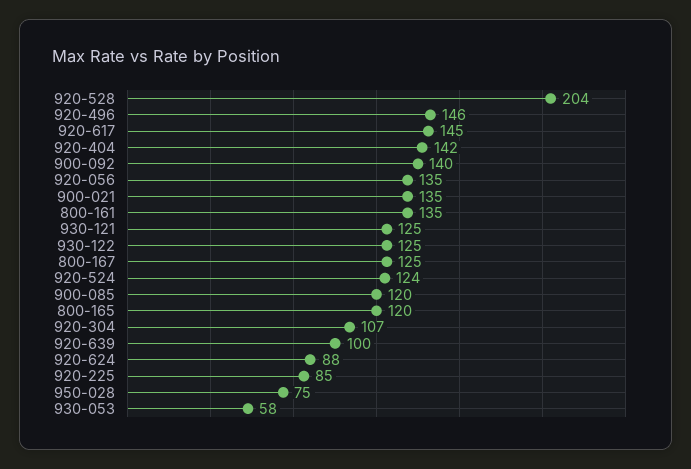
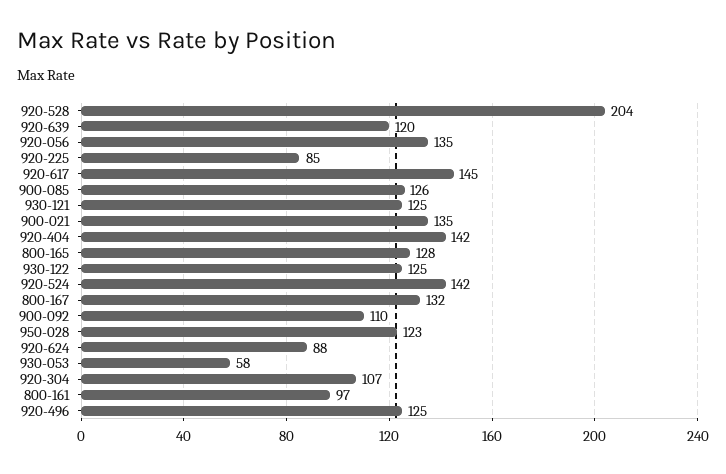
  {
    "920-528": 204,
-   "920-496": 146,
+   "920-496": 125,
    "920-617": 145,
    "920-404": 142,
-   "900-092": 140,
+   "900-092": 110,
    "920-056": 135,
    "900-021": 135,
-   "800-161": 135,
+   "800-161": 97,
    "930-121": 125,
    "930-122": 125,
-   "800-167": 125,
+   "800-167": 132,
-   "920-524": 124,
+   "920-524": 142,
-   "900-085": 120,
+   "900-085": 126,
-   "800-165": 120,
+   "800-165": 128,
    "920-304": 107,
-   "920-639": 100,
+   "920-639": 120,
    "920-624": 88,
    "920-225": 85,
-   "950-028": 75,
+   "950-028": 123,
    "930-053": 58
  }

